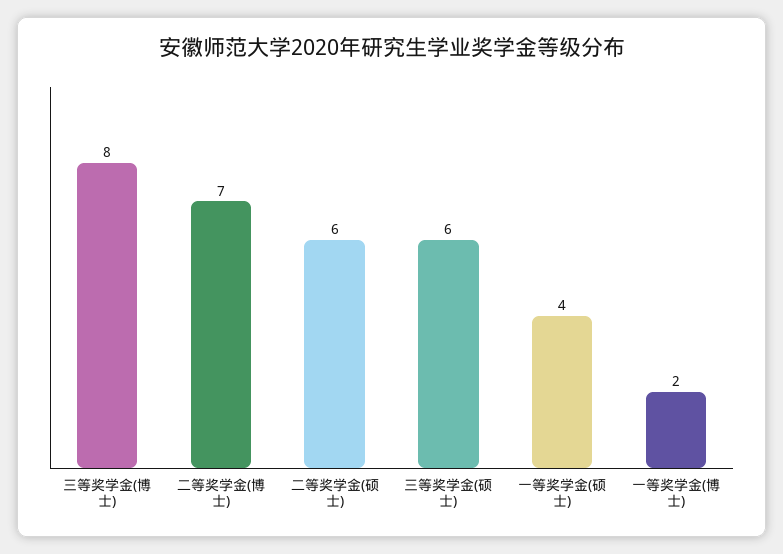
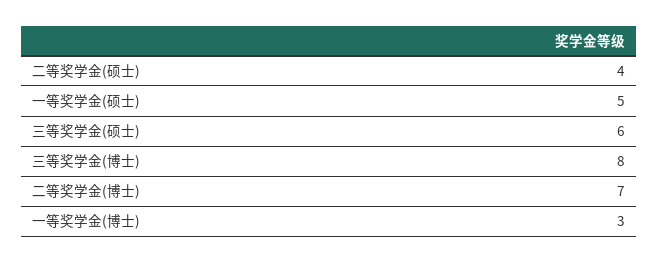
  {
    "三等奖学金(博士)": 8,
    "二等奖学金(博士)": 7,
-   "二等奖学金(硕士)": 6,
+   "二等奖学金(硕士)": 4,
    "三等奖学金(硕士)": 6,
-   "一等奖学金(硕士)": 4,
+   "一等奖学金(硕士)": 5,
-   "一等奖学金(博士)": 2
+   "一等奖学金(博士)": 3
  }

